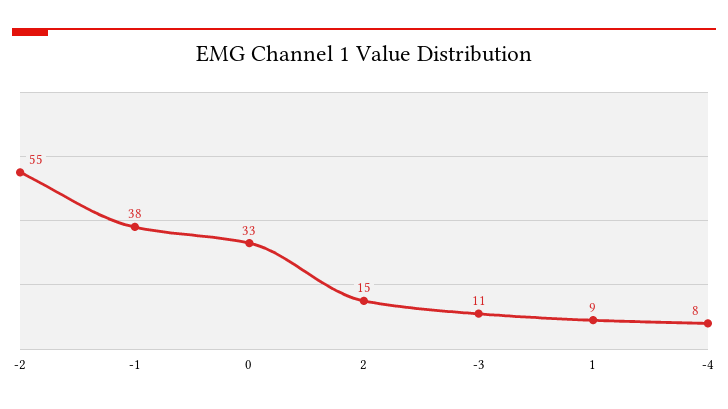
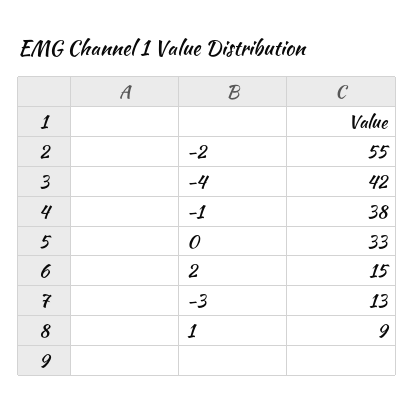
  {
    "-2": 55,
    "-1": 38,
    "0": 33,
    "2": 15,
-   "-3": 11,
+   "-3": 13,
    "1": 9,
-   "-4": 8
+   "-4": 42
  }

